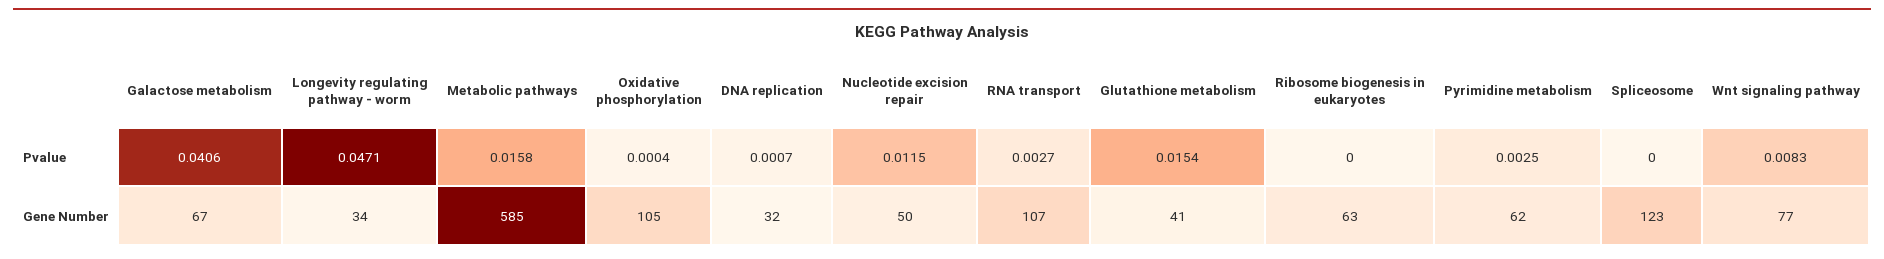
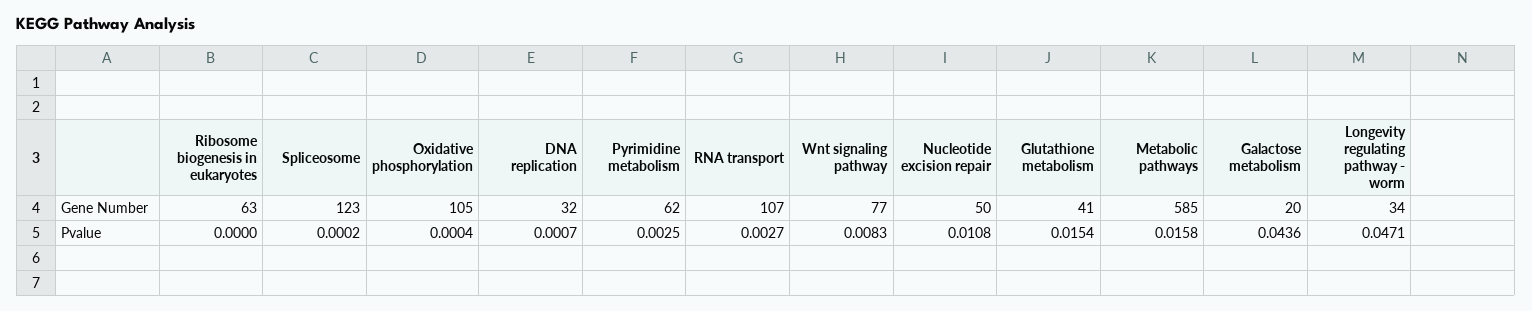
  {
    "Galactose metabolism": {
-     "Pvalue": 0.0406,
+     "Pvalue": 0.0436,
-     "Gene Number": 67
+     "Gene Number": 20
    },
    "Longevity regulating pathway - worm": {
      "Pvalue": 0.0471,
      "Gene Number": 34
    },
    "Metabolic pathways": {
      "Pvalue": 0.0158,
      "Gene Number": 585
    },
    "Oxidative phosphorylation": {
      "Pvalue": 0.0004,
      "Gene Number": 105
    },
    "DNA replication": {
      "Pvalue": 0.0007,
      "Gene Number": 32
    },
    "Nucleotide excision repair": {
-     "Pvalue": 0.0115,
+     "Pvalue": 0.0108,
      "Gene Number": 50
    },
    "RNA transport": {
      "Pvalue": 0.0027,
      "Gene Number": 107
    },
    "Glutathione metabolism": {
      "Pvalue": 0.0154,
      "Gene Number": 41
    },
    "Ribosome biogenesis in eukaryotes": {
      "Pvalue": 0,
      "Gene Number": 63
    },
    "Pyrimidine metabolism": {
      "Pvalue": 0.0025,
      "Gene Number": 62
    },
    "Spliceosome": {
-     "Pvalue": 0,
+     "Pvalue": 0.0002,
      "Gene Number": 123
    },
    "Wnt signaling pathway": {
      "Pvalue": 0.0083,
      "Gene Number": 77
    }
  }

